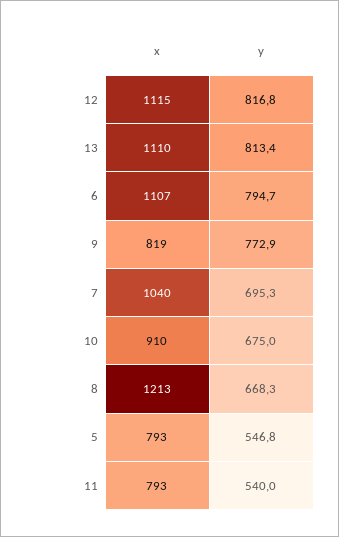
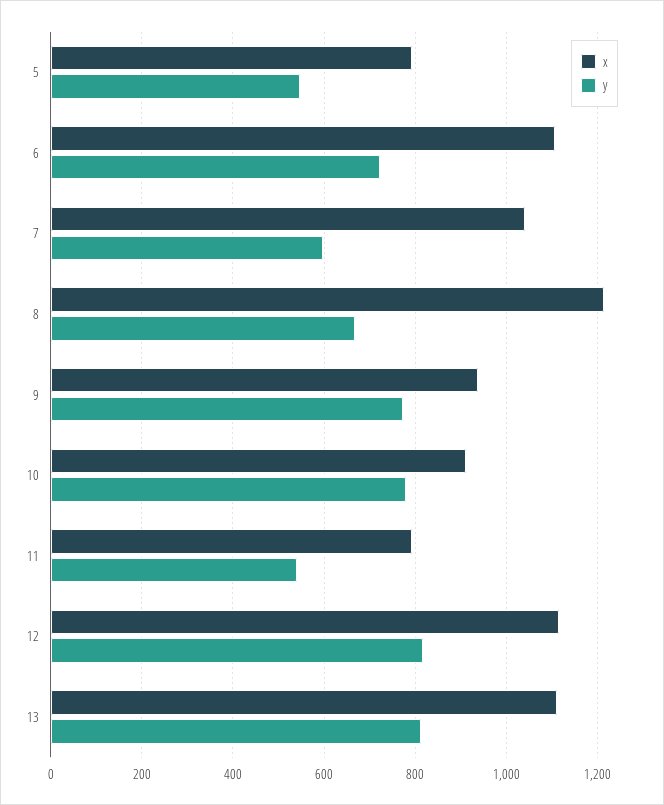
  {
    "x": {
      "12": 1115,
      "13": 1110,
      "6": 1107,
-     "9": 819,
+     "9": 940,
      "7": 1040,
      "10": 910,
      "8": 1213,
      "5": 793,
      "11": 793
    },
    "y": {
      "12": 816.8,
      "13": 813.4,
-     "6": 794.7,
+     "6": 720,
      "9": 772.9,
-     "7": 695.3,
+     "7": 600,
-     "10": 675,
+     "10": 780,
      "8": 668.3,
      "5": 546.8,
      "11": 540
    }
  }

